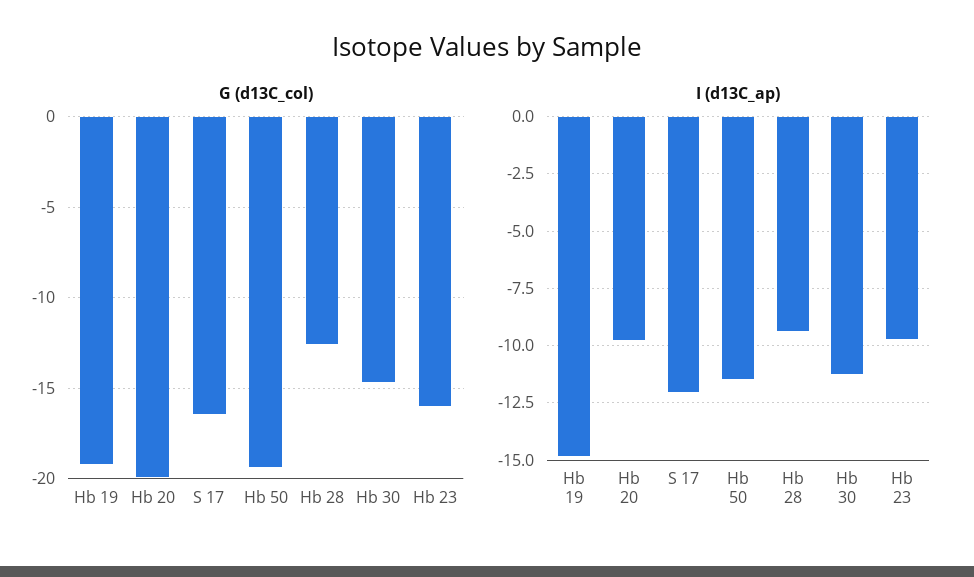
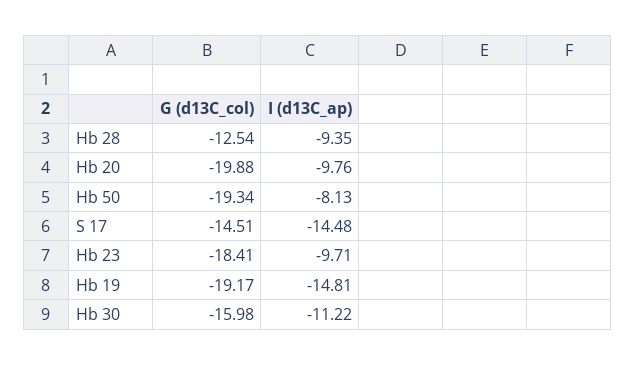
  {
    "G (d13C_col)": {
      "Hb 19": -19.17,
      "Hb 20": -19.88,
-     "S 17": -16.5,
+     "S 17": -14.51,
      "Hb 50": -19.34,
      "Hb 28": -12.54,
-     "Hb 30": -14.5,
+     "Hb 30": -15.98,
-     "Hb 23": -16
+     "Hb 23": -18.41
    },
    "I (d13C_ap)": {
      "Hb 19": -14.81,
      "Hb 20": -9.76,
-     "S 17": -12,
+     "S 17": -14.48,
-     "Hb 50": -11.5,
+     "Hb 50": -8.13,
      "Hb 28": -9.35,
      "Hb 30": -11.22,
      "Hb 23": -9.71
    }
  }

